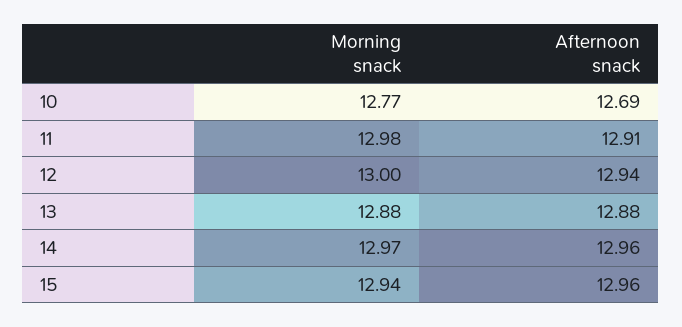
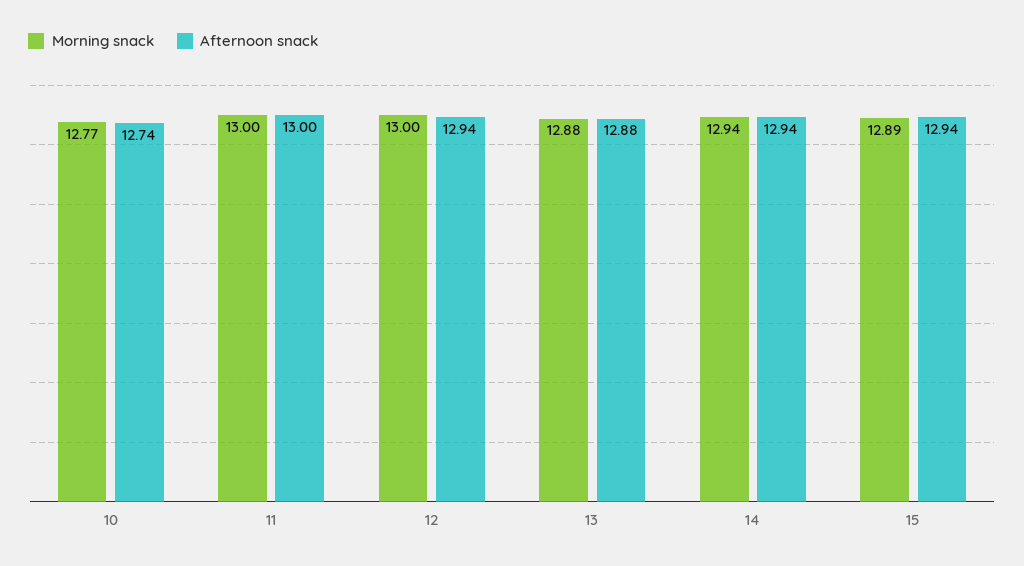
  {
    "Morning snack": {
      "10": 12.77,
-     "11": 12.98,
+     "11": 13,
      "12": 13,
      "13": 12.88,
-     "14": 12.97,
+     "14": 12.94,
-     "15": 12.94
+     "15": 12.89
    },
    "Afternoon snack": {
-     "10": 12.69,
+     "10": 12.74,
-     "11": 12.91,
+     "11": 13,
      "12": 12.94,
      "13": 12.88,
-     "14": 12.96,
+     "14": 12.94,
-     "15": 12.96
+     "15": 12.94
    }
  }

